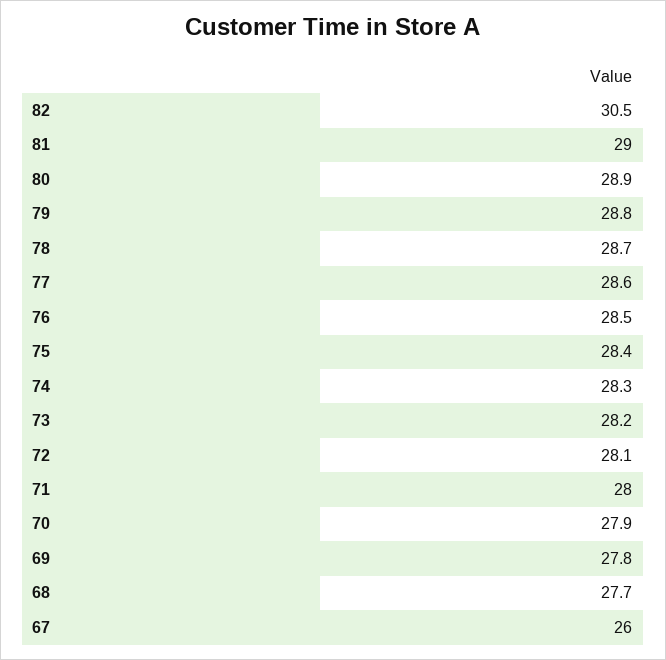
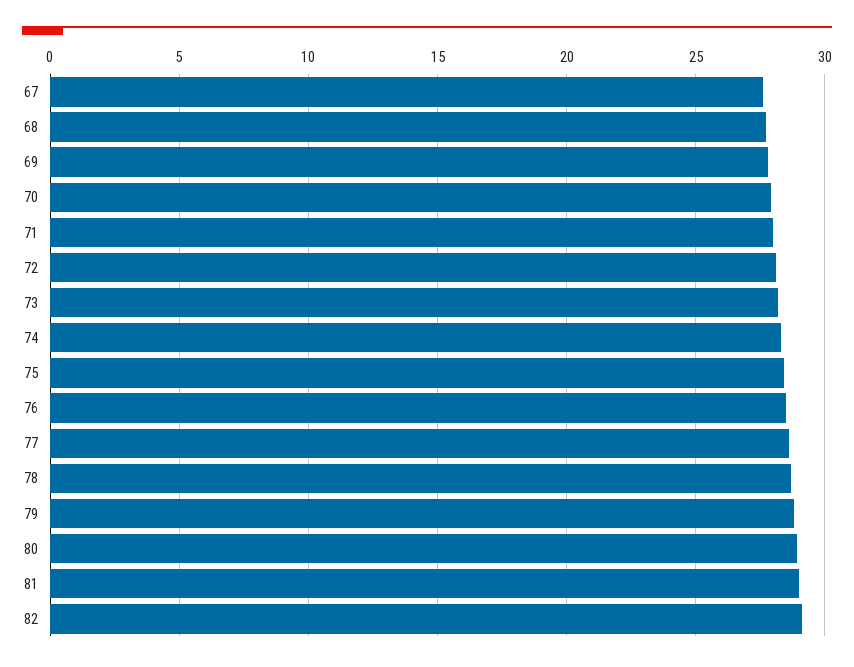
  {
-   "82": 30.5,
+   "82": 29,
    "81": 29,
    "80": 28.9,
    "79": 28.8,
    "78": 28.7,
    "77": 28.6,
    "76": 28.5,
    "75": 28.4,
    "74": 28.3,
    "73": 28.2,
    "72": 28.1,
    "71": 28,
    "70": 27.9,
    "69": 27.8,
    "68": 27.7,
-   "67": 26
+   "67": 27.5
  }

